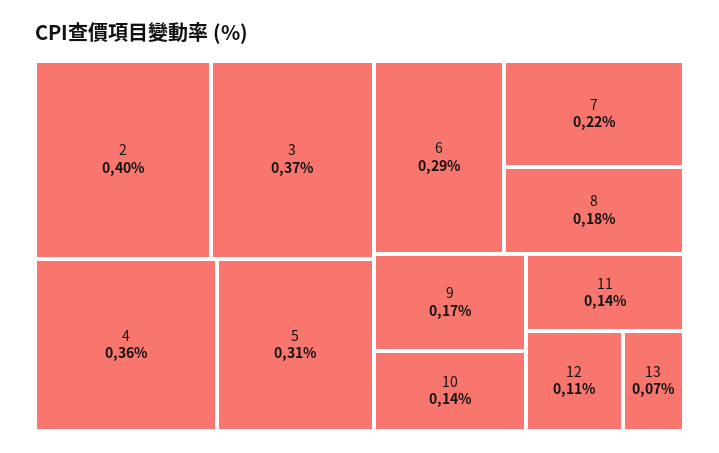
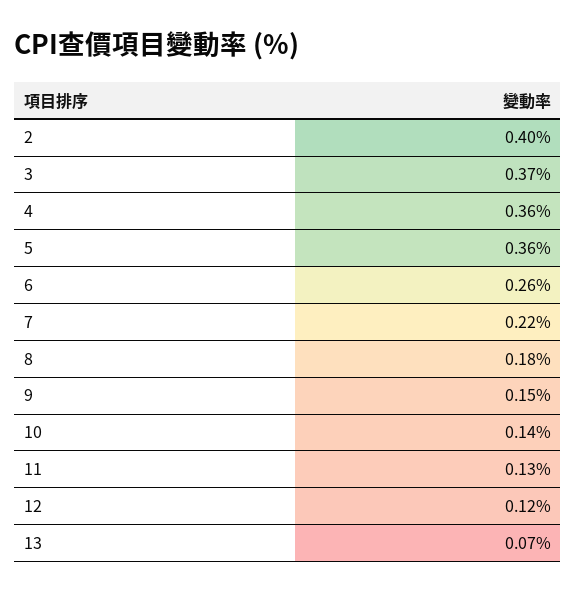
  {
    "2": 0.4,
    "3": 0.37,
    "4": 0.36,
-   "5": 0.31,
+   "5": 0.36,
-   "6": 0.29,
+   "6": 0.26,
    "7": 0.22,
    "8": 0.18,
-   "9": 0.17,
+   "9": 0.15,
    "10": 0.14,
-   "11": 0.14,
+   "11": 0.13,
-   "12": 0.11,
+   "12": 0.12,
    "13": 0.07
  }

